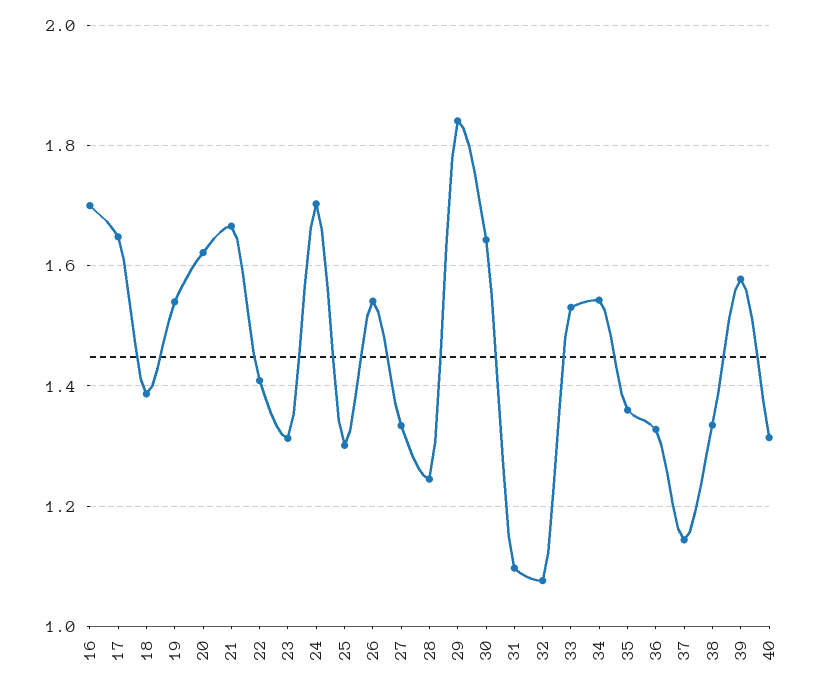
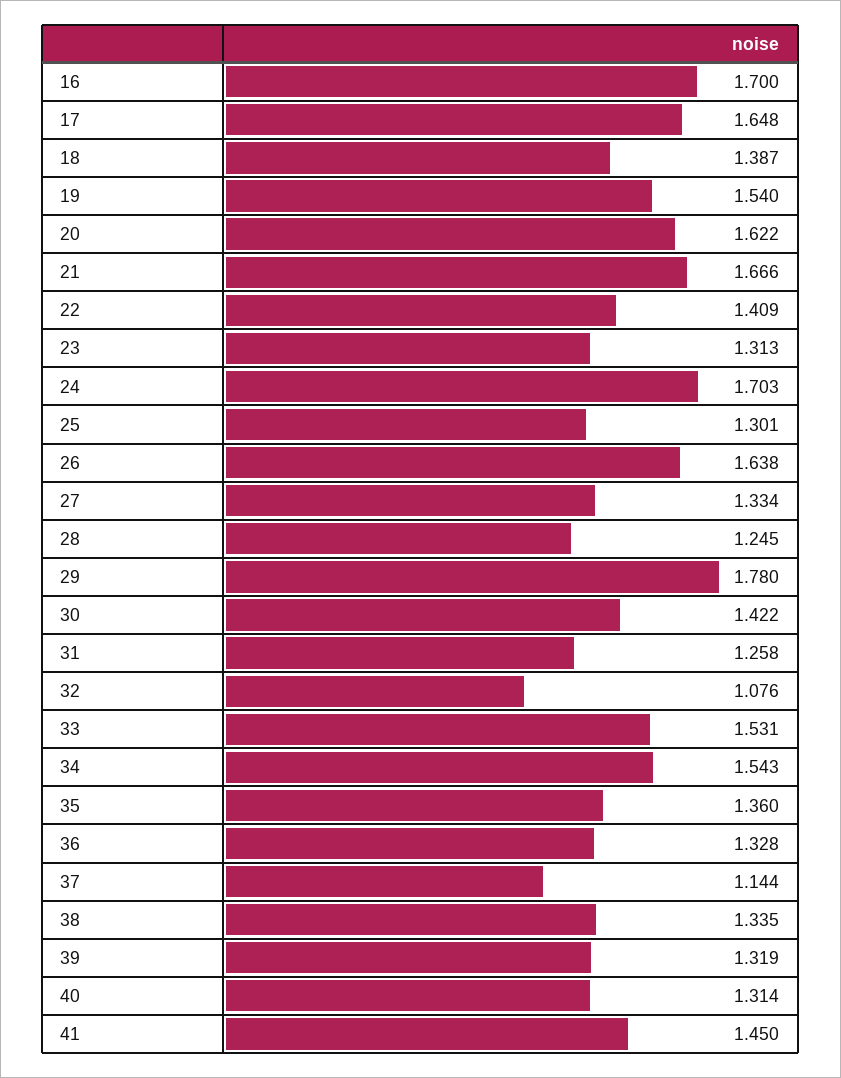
  {
    "16": 1.7,
    "17": 1.648,
    "18": 1.387,
    "19": 1.54,
    "20": 1.622,
    "21": 1.666,
    "22": 1.409,
    "23": 1.313,
    "24": 1.703,
    "25": 1.301,
-   "26": 1.54,
+   "26": 1.638,
    "27": 1.334,
    "28": 1.245,
-   "29": 1.84,
+   "29": 1.78,
-   "30": 1.64,
+   "30": 1.422,
-   "31": 1.1,
+   "31": 1.258,
    "32": 1.076,
    "33": 1.531,
    "34": 1.543,
    "35": 1.36,
    "36": 1.328,
    "37": 1.144,
    "38": 1.335,
-   "39": 1.58,
+   "39": 1.319,
-   "40": 1.314
+   "40": 1.314,
+   "41": 1.45
  }

